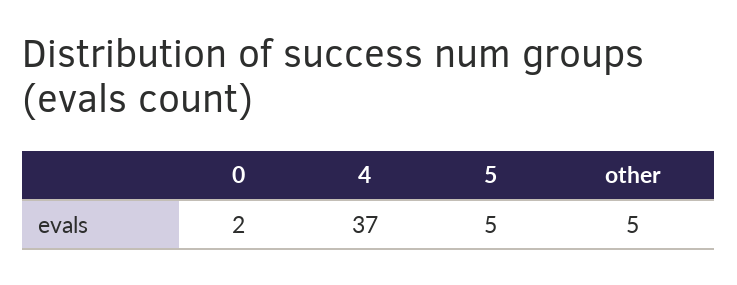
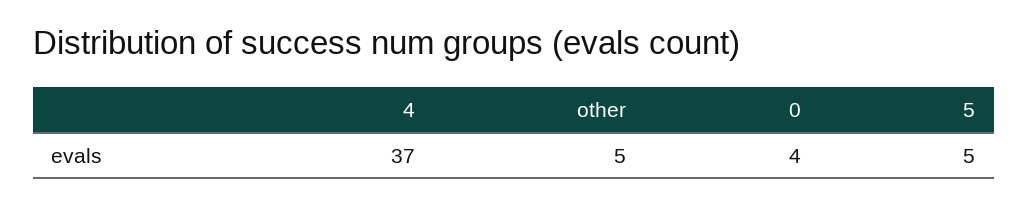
  {
-   "0": 2,
+   "0": 4,
    "4": 37,
    "5": 5,
    "other": 5
  }

